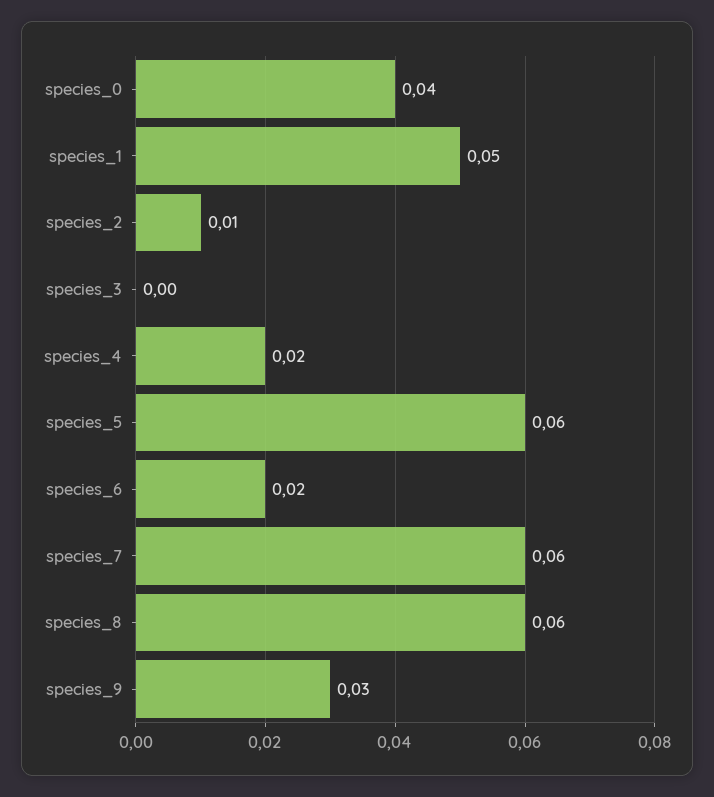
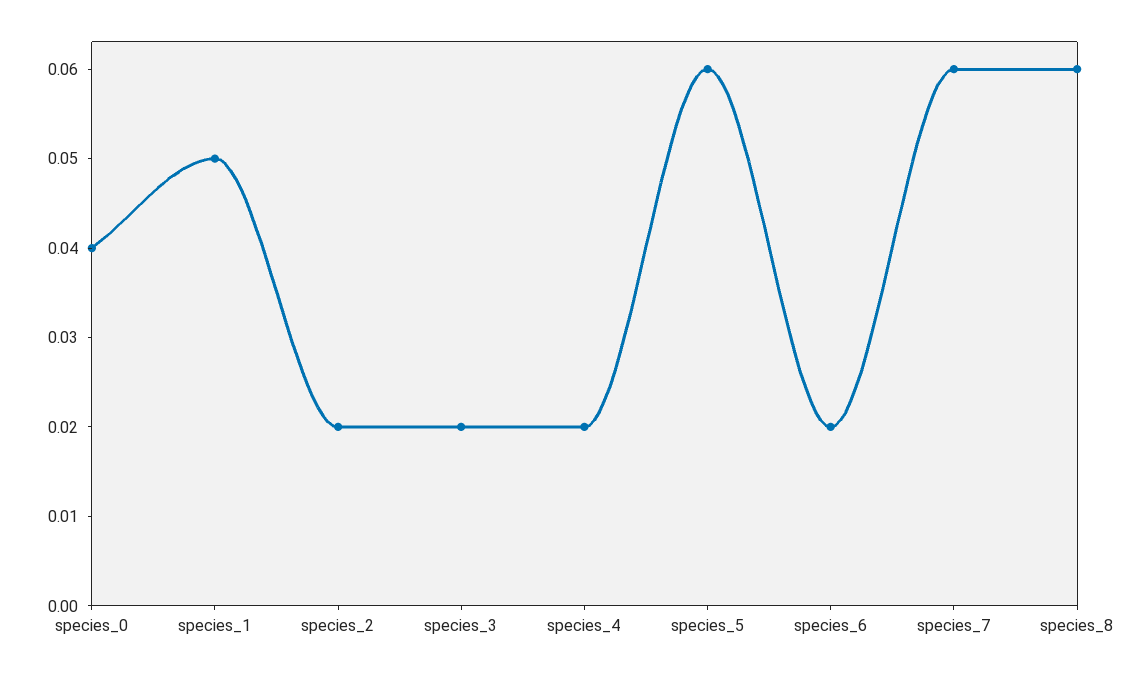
  {
    "species_0": 0.04,
    "species_1": 0.05,
-   "species_2": 0.01,
+   "species_2": 0.02,
-   "species_3": 0,
+   "species_3": 0.02,
    "species_4": 0.02,
    "species_5": 0.06,
    "species_6": 0.02,
    "species_7": 0.06,
-   "species_8": 0.06,
+   "species_8": 0.06
-   "species_9": 0.03
  }

